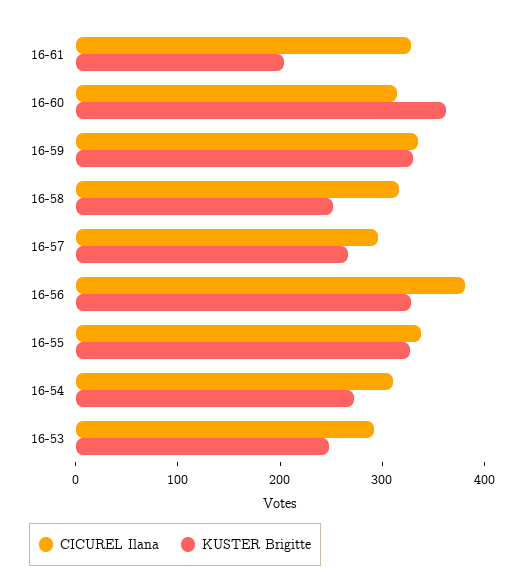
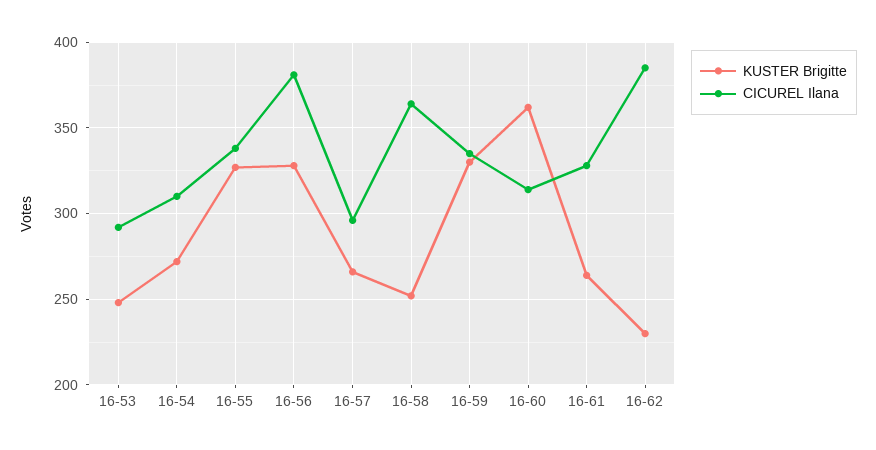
  {
    "CICUREL Ilana": {
      "16-61": 330,
      "16-60": 315,
      "16-59": 335,
-     "16-58": 320,
+     "16-58": 365,
      "16-57": 295,
      "16-56": 380,
      "16-55": 340,
      "16-54": 310,
-     "16-53": 290
+     "16-53": 290,
+     "16-62": 385
    },
    "KUSTER Brigitte": {
-     "16-61": 200,
+     "16-61": 265,
      "16-60": 360,
      "16-59": 330,
      "16-58": 250,
      "16-57": 265,
      "16-56": 330,
      "16-55": 325,
      "16-54": 270,
-     "16-53": 250
+     "16-53": 250,
+     "16-62": 230
    }
  }

